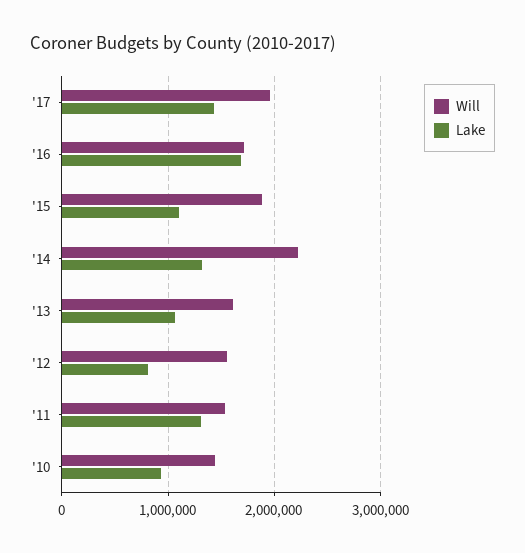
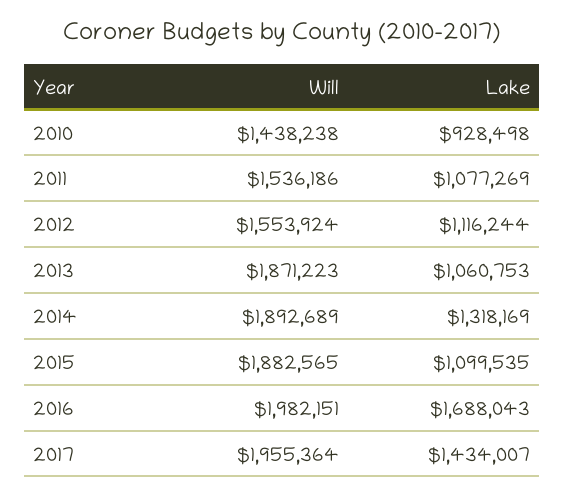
  {
    "Will": {
      "'17": 1955364,
-     "'16": 1700000,
+     "'16": 1982151,
      "'15": 1882565,
-     "'14": 2200000,
+     "'14": 1892689,
-     "'13": 1600000,
+     "'13": 1871223,
      "'12": 1553924,
      "'11": 1536186,
      "'10": 1438238
    },
    "Lake": {
      "'17": 1434007,
      "'16": 1688043,
      "'15": 1099535,
      "'14": 1318169,
      "'13": 1060753,
-     "'12": 800000,
+     "'12": 1116244,
-     "'11": 1300000,
+     "'11": 1077269,
      "'10": 928498
    }
  }

